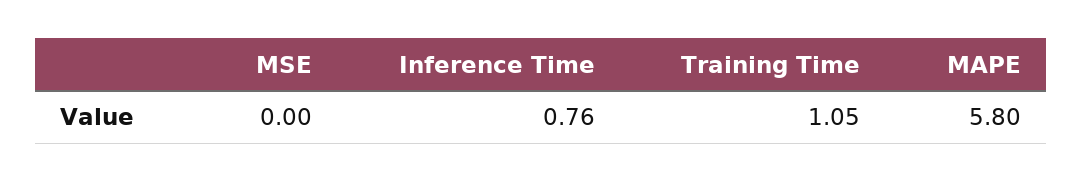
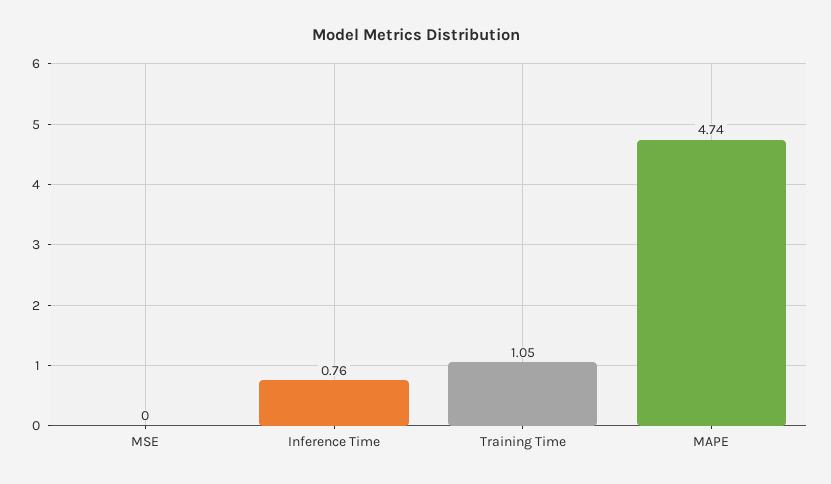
  {
    "MSE": 0,
    "Inference Time": 0.76,
    "Training Time": 1.05,
-   "MAPE": 5.8
+   "MAPE": 4.74
  }

